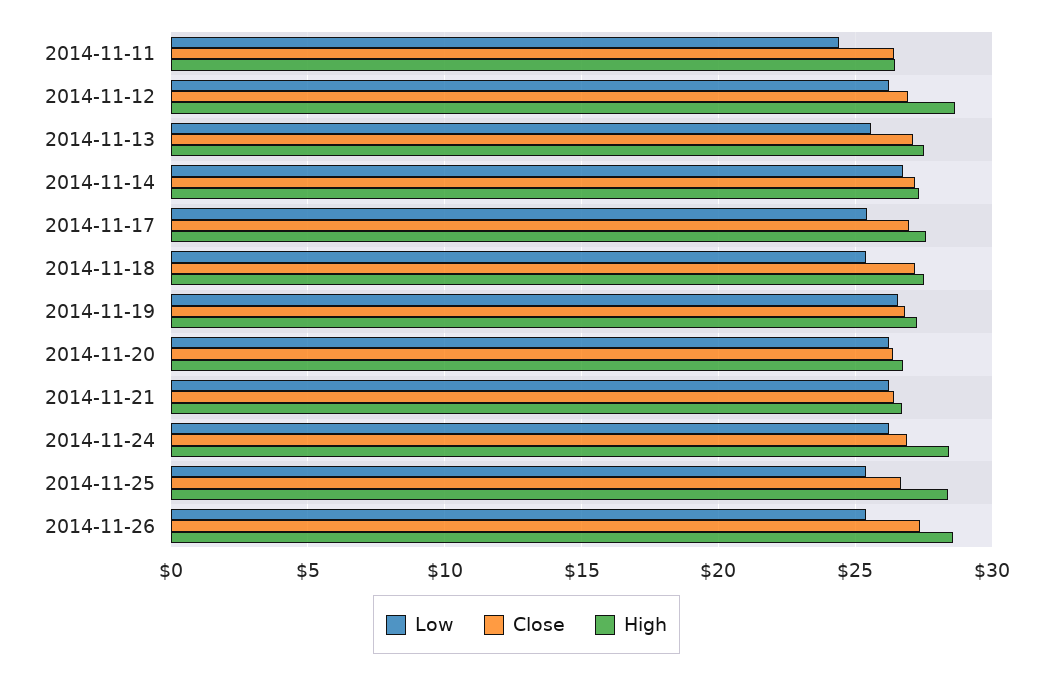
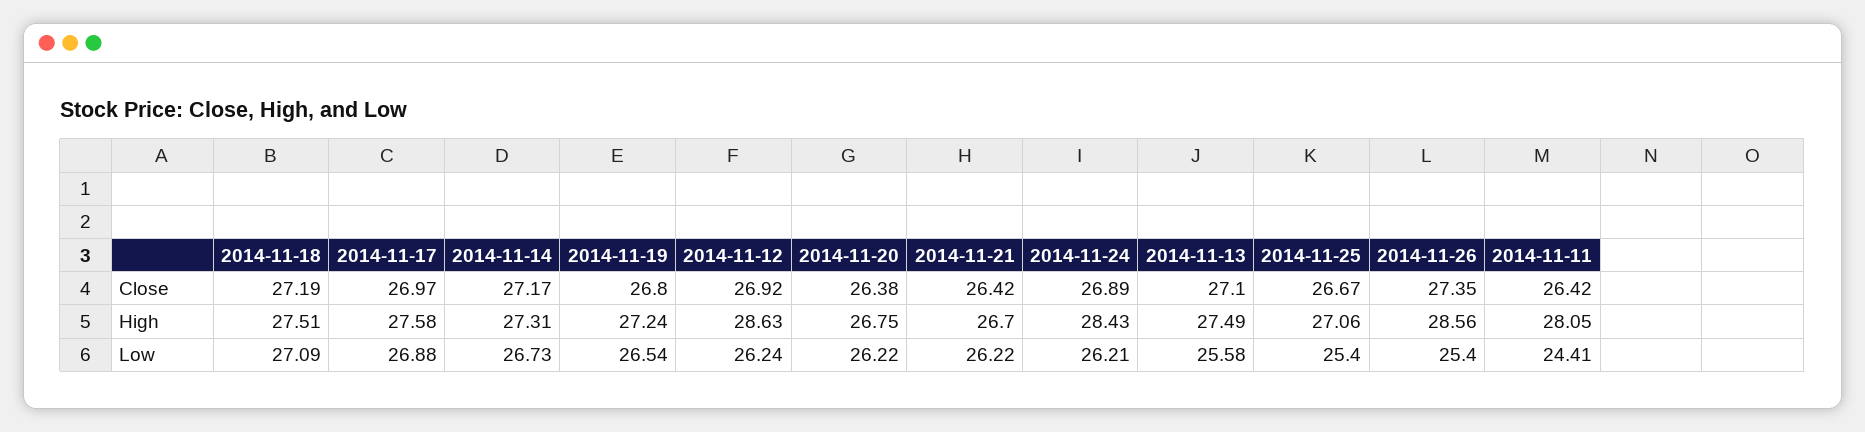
  {
    "Low": {
      "2014-11-11": 24.41,
      "2014-11-12": 26.24,
      "2014-11-13": 25.58,
      "2014-11-14": 26.73,
-     "2014-11-17": 25.5,
+     "2014-11-17": 26.88,
-     "2014-11-18": 25.5,
+     "2014-11-18": 27.09,
      "2014-11-19": 26.54,
      "2014-11-20": 26.22,
      "2014-11-21": 26.22,
      "2014-11-24": 26.21,
      "2014-11-25": 25.4,
      "2014-11-26": 25.4
    },
    "Close": {
      "2014-11-11": 26.42,
      "2014-11-12": 26.92,
      "2014-11-13": 27.1,
      "2014-11-14": 27.17,
      "2014-11-17": 26.97,
      "2014-11-18": 27.19,
      "2014-11-19": 26.8,
      "2014-11-20": 26.38,
      "2014-11-21": 26.42,
      "2014-11-24": 26.89,
      "2014-11-25": 26.67,
      "2014-11-26": 27.35
    },
    "High": {
-     "2014-11-11": 26.5,
+     "2014-11-11": 28.05,
      "2014-11-12": 28.63,
      "2014-11-13": 27.49,
      "2014-11-14": 27.31,
      "2014-11-17": 27.58,
      "2014-11-18": 27.51,
      "2014-11-19": 27.24,
      "2014-11-20": 26.75,
      "2014-11-21": 26.7,
      "2014-11-24": 28.43,
-     "2014-11-25": 28.5,
+     "2014-11-25": 27.06,
      "2014-11-26": 28.56
    }
  }

